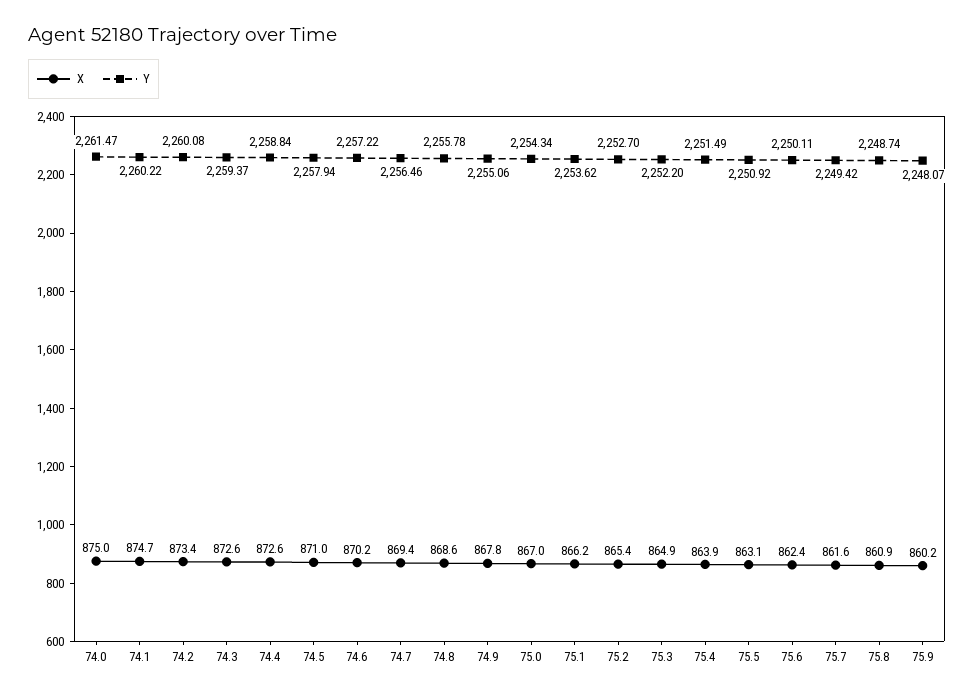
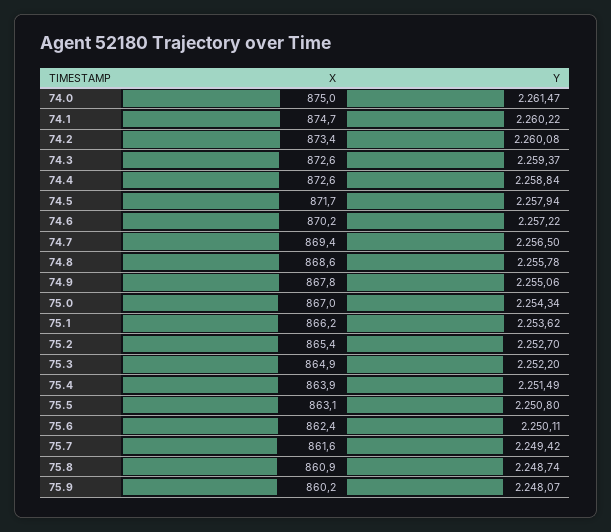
  {
    "X": {
      "74.0": 875,
      "74.1": 874.7,
      "74.2": 873.4,
      "74.3": 872.6,
      "74.4": 872.6,
-     "74.5": 871,
+     "74.5": 871.7,
      "74.6": 870.2,
      "74.7": 869.4,
      "74.8": 868.6,
      "74.9": 867.8,
      "75.0": 867,
      "75.1": 866.2,
      "75.2": 865.4,
      "75.3": 864.9,
      "75.4": 863.9,
      "75.5": 863.1,
      "75.6": 862.4,
      "75.7": 861.6,
      "75.8": 860.9,
      "75.9": 860.2
    },
    "Y": {
      "74.0": 2261.47,
      "74.1": 2260.22,
      "74.2": 2260.08,
      "74.3": 2259.37,
      "74.4": 2258.84,
      "74.5": 2257.94,
      "74.6": 2257.22,
-     "74.7": 2256.46,
+     "74.7": 2256.5,
      "74.8": 2255.78,
      "74.9": 2255.06,
      "75.0": 2254.34,
      "75.1": 2253.62,
      "75.2": 2252.7,
      "75.3": 2252.2,
      "75.4": 2251.49,
-     "75.5": 2250.92,
+     "75.5": 2250.8,
      "75.6": 2250.11,
      "75.7": 2249.42,
      "75.8": 2248.74,
      "75.9": 2248.07
    }
  }

